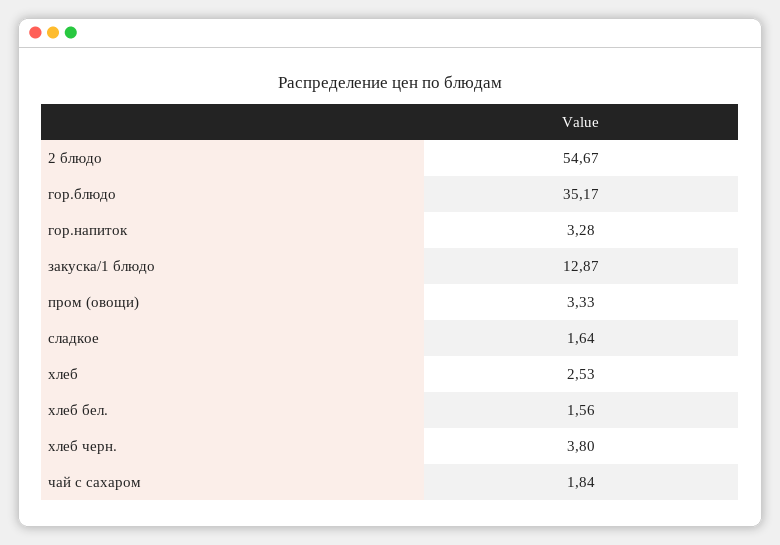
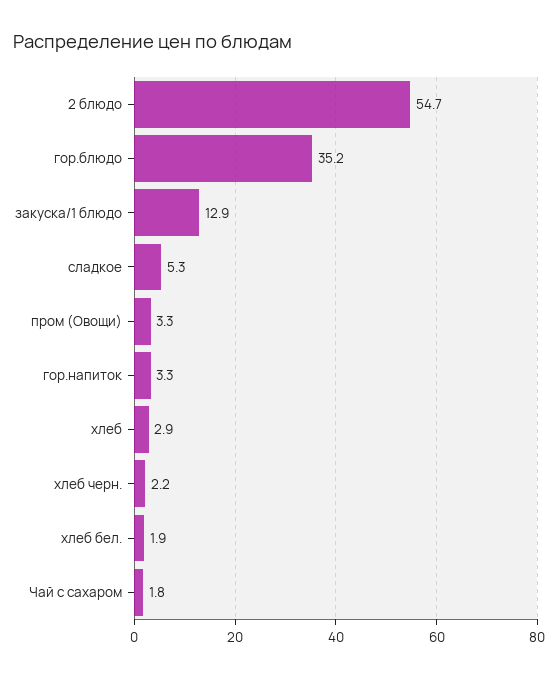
  {
    "2 блюдо": 54.67,
    "гор.блюдо": 35.17,
    "гор.напиток": 3.28,
    "закуска/1 блюдо": 12.87,
    "пром (овощи)": 3.33,
-   "сладкое": 1.64,
+   "сладкое": 5.3,
-   "хлеб": 2.53,
+   "хлеб": 2.9,
-   "хлеб бел.": 1.56,
+   "хлеб бел.": 1.9,
-   "хлеб черн.": 3.8,
+   "хлеб черн.": 2.2,
    "чай с сахаром": 1.84
  }

